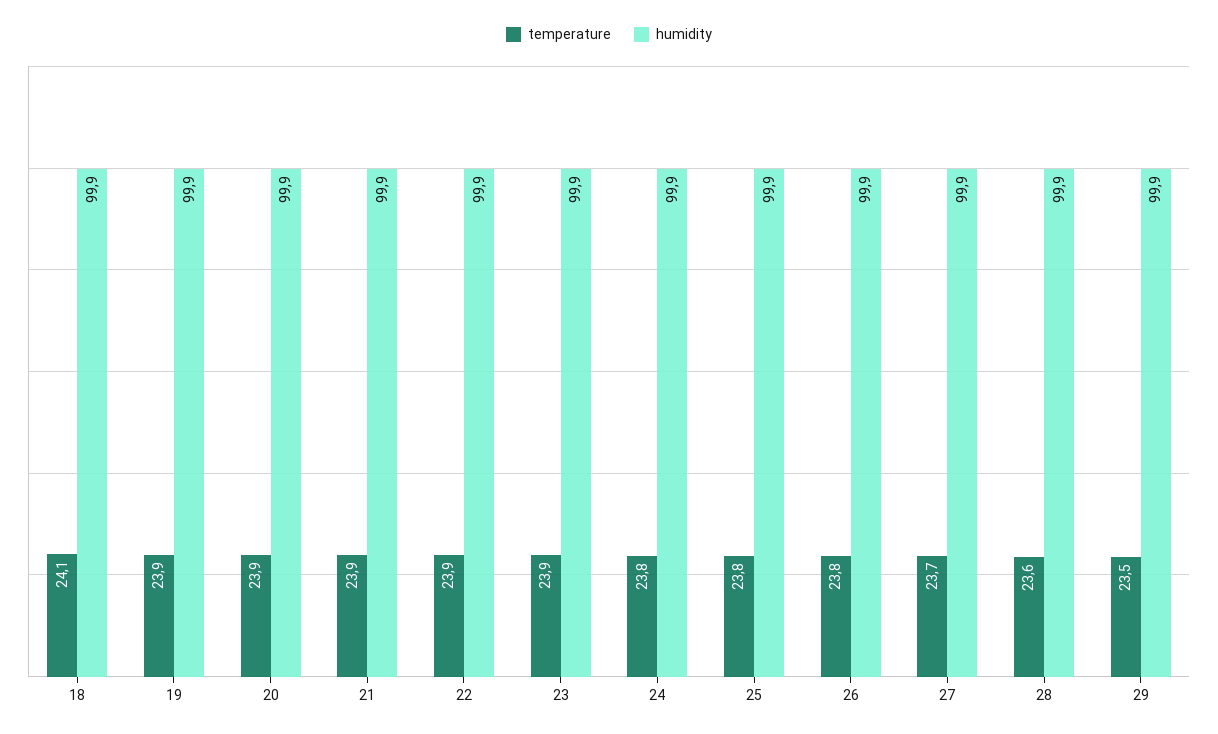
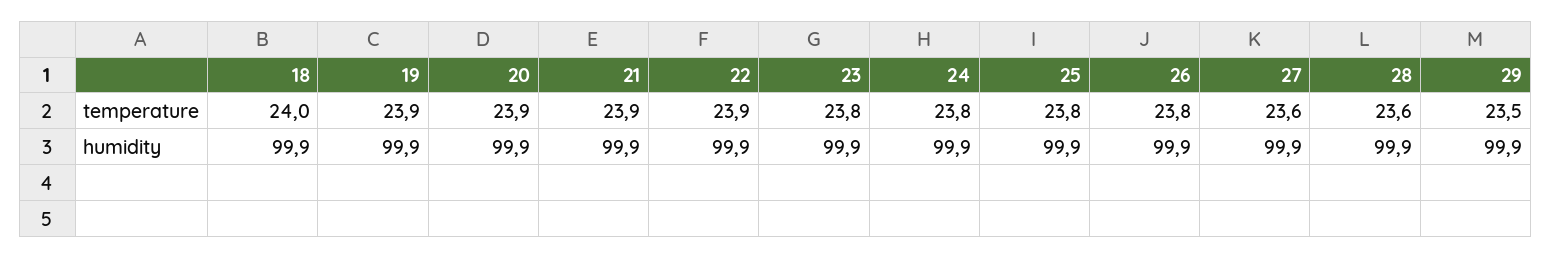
  {
    "temperature": {
-     "18": 24.1,
+     "18": 24,
      "19": 23.9,
      "20": 23.9,
      "21": 23.9,
      "22": 23.9,
-     "23": 23.9,
+     "23": 23.8,
      "24": 23.8,
      "25": 23.8,
      "26": 23.8,
-     "27": 23.7,
+     "27": 23.6,
      "28": 23.6,
      "29": 23.5
    },
    "humidity": {
      "18": 99.9,
      "19": 99.9,
      "20": 99.9,
      "21": 99.9,
      "22": 99.9,
      "23": 99.9,
      "24": 99.9,
      "25": 99.9,
      "26": 99.9,
      "27": 99.9,
      "28": 99.9,
      "29": 99.9
    }
  }

